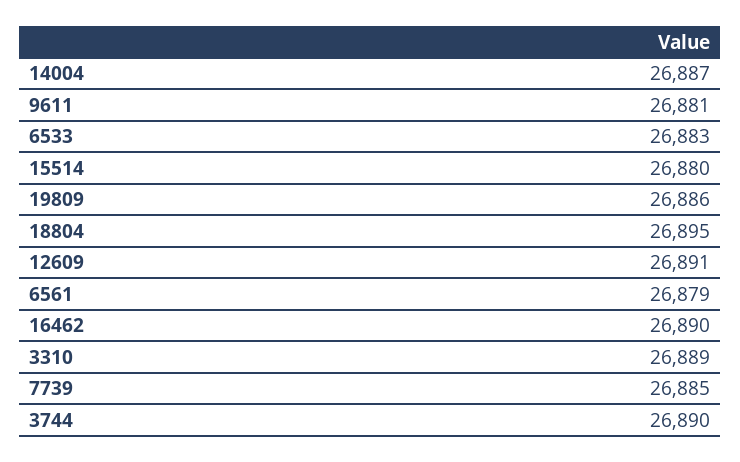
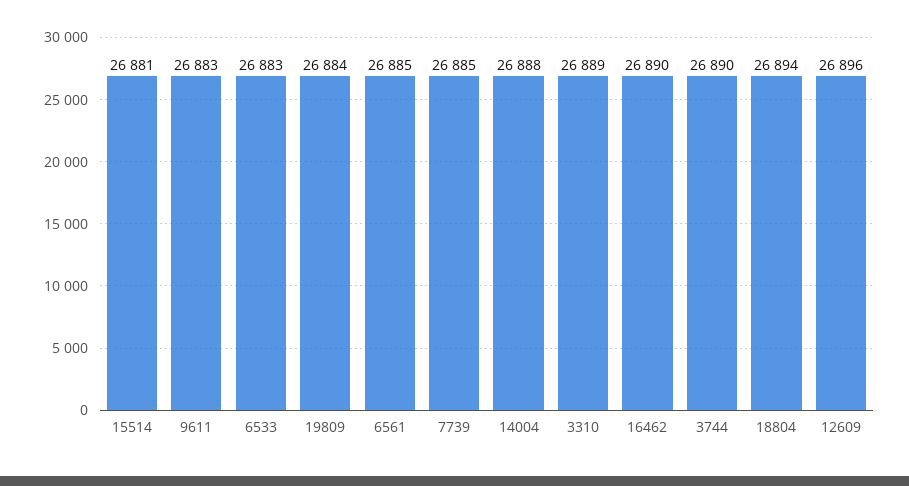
  {
-   "14004": 26887,
+   "14004": 26888,
-   "9611": 26881,
+   "9611": 26883,
    "6533": 26883,
-   "15514": 26880,
+   "15514": 26881,
-   "19809": 26886,
+   "19809": 26884,
-   "18804": 26895,
+   "18804": 26894,
-   "12609": 26891,
+   "12609": 26896,
-   "6561": 26879,
+   "6561": 26885,
    "16462": 26890,
    "3310": 26889,
    "7739": 26885,
    "3744": 26890
  }

